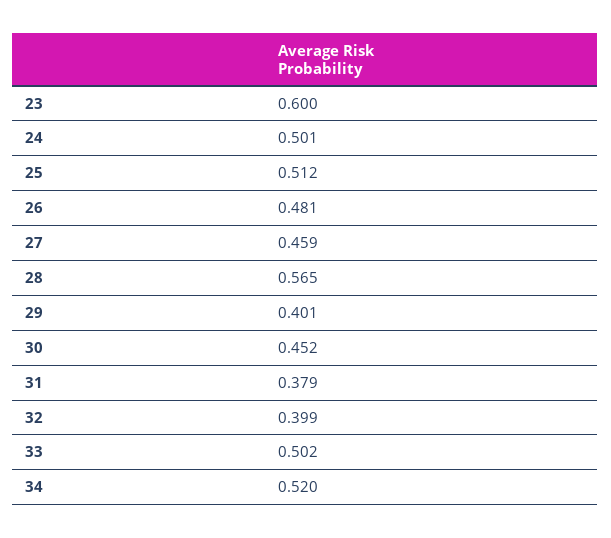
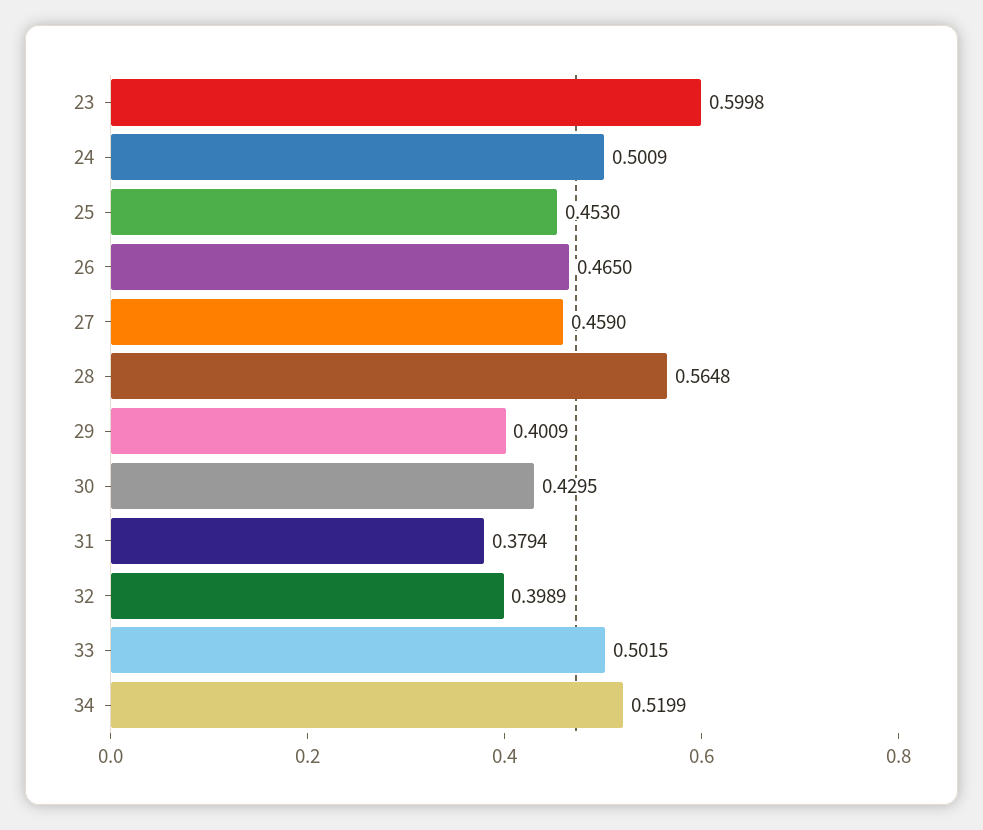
  {
    "23": 0.5998,
    "24": 0.5009,
-   "25": 0.512,
+   "25": 0.453,
-   "26": 0.481,
+   "26": 0.465,
    "27": 0.459,
    "28": 0.5648,
    "29": 0.4009,
-   "30": 0.452,
+   "30": 0.4295,
    "31": 0.3794,
    "32": 0.3989,
    "33": 0.5015,
    "34": 0.5199
  }

